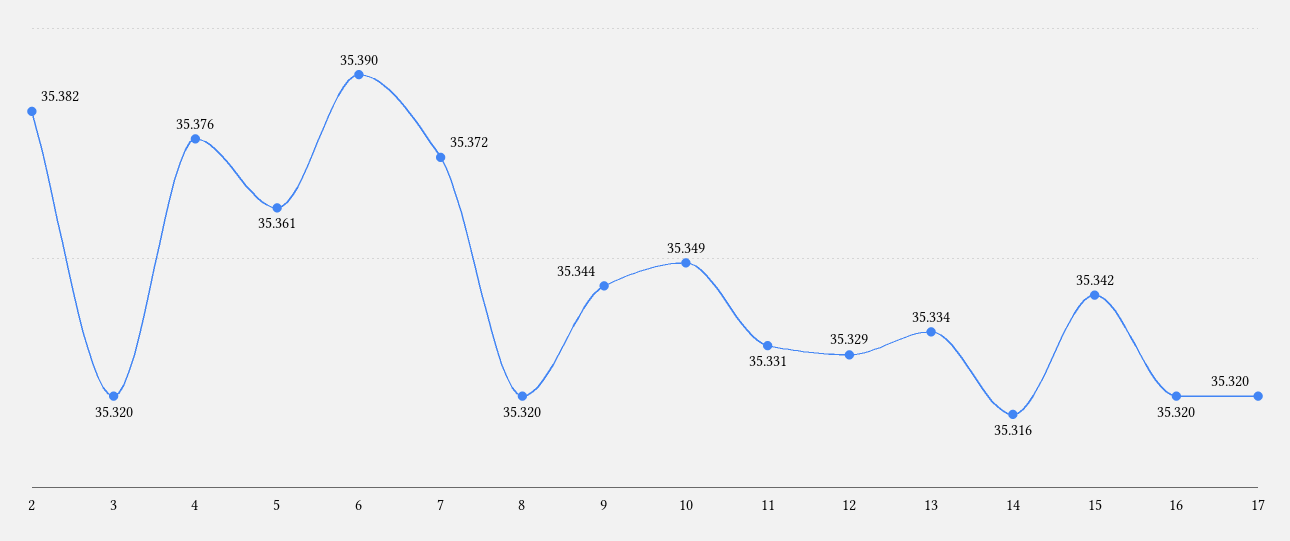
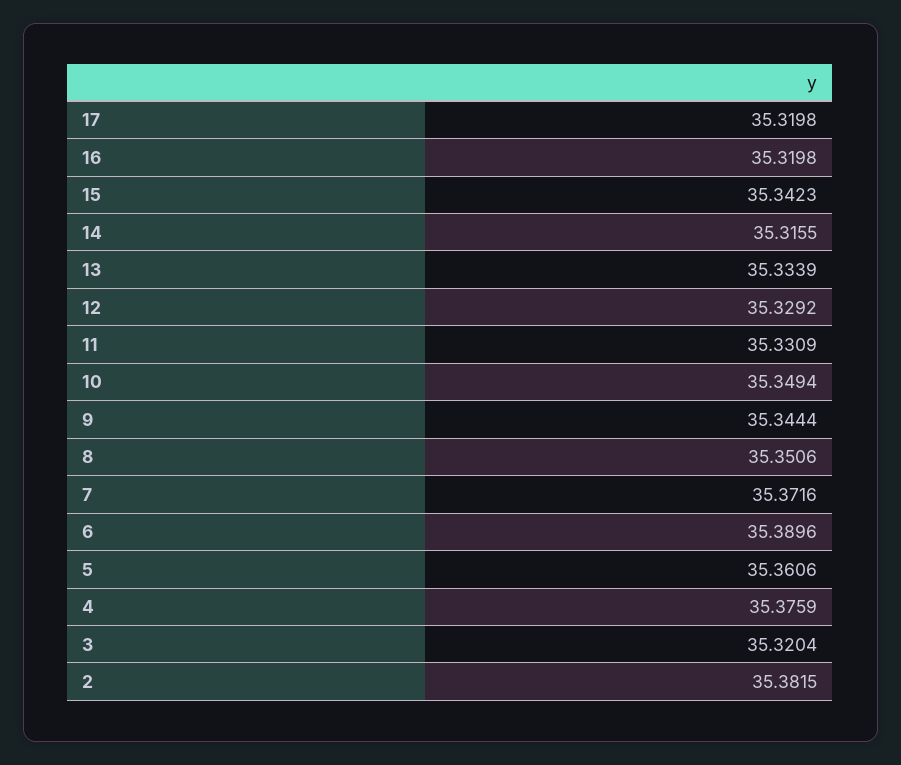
  {
    "2": 35.3815,
    "3": 35.3204,
    "4": 35.3759,
    "5": 35.3606,
    "6": 35.3896,
    "7": 35.3716,
-   "8": 35.32,
+   "8": 35.3506,
    "9": 35.3444,
    "10": 35.3494,
    "11": 35.3309,
    "12": 35.3292,
    "13": 35.3339,
    "14": 35.3155,
    "15": 35.3423,
    "16": 35.3198,
    "17": 35.3198
  }

